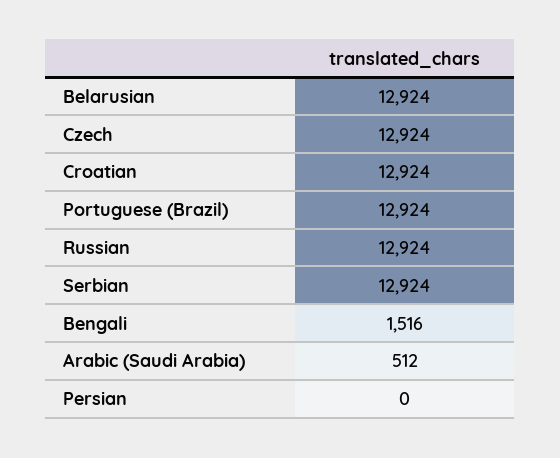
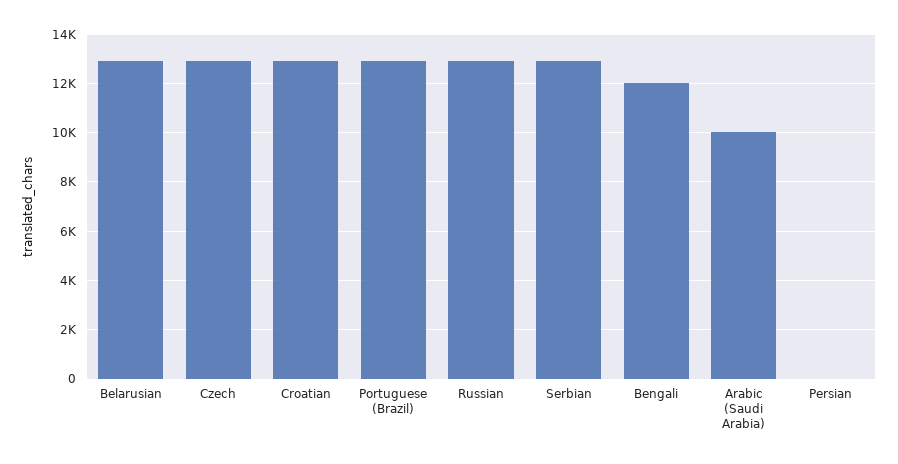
  {
    "Belarusian": 12924,
    "Czech": 12924,
    "Croatian": 12924,
    "Portuguese (Brazil)": 12924,
    "Russian": 12924,
    "Serbian": 12924,
-   "Bengali": 1516,
+   "Bengali": 12000,
-   "Arabic (Saudi Arabia)": 512,
+   "Arabic (Saudi Arabia)": 10000,
    "Persian": 0
  }

